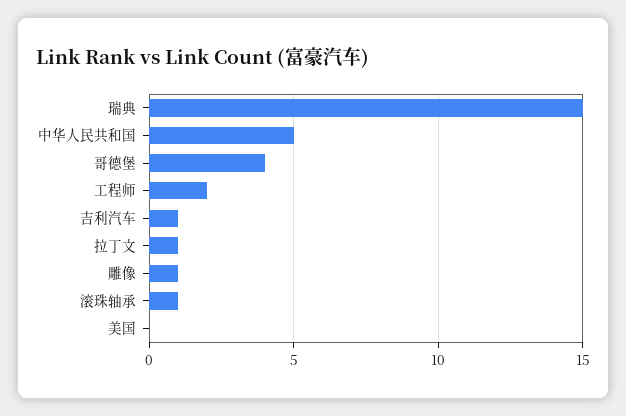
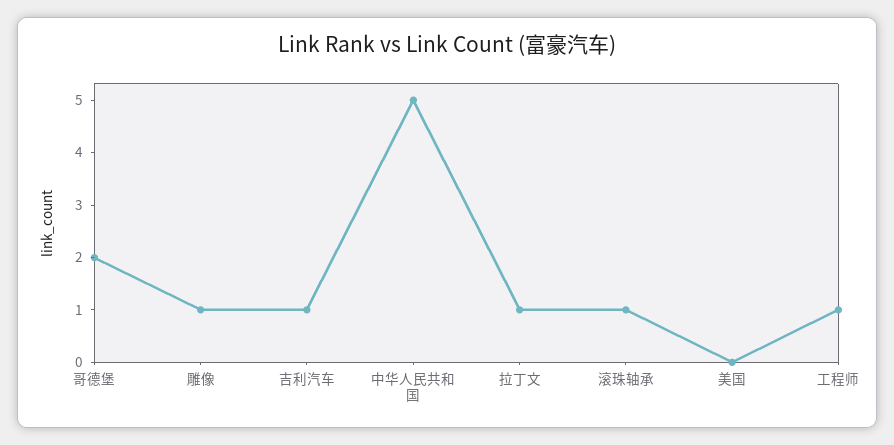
  {
-   "瑞典": 15,
    "中华人民共和国": 5,
-   "哥德堡": 4,
+   "哥德堡": 2,
-   "工程师": 2,
+   "工程师": 1,
    "吉利汽车": 1,
    "拉丁文": 1,
    "雕像": 1,
    "滚珠轴承": 1,
    "美国": 0
  }

